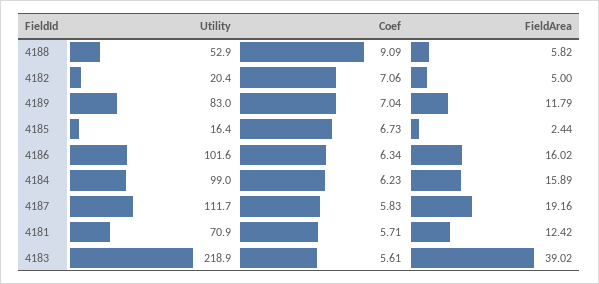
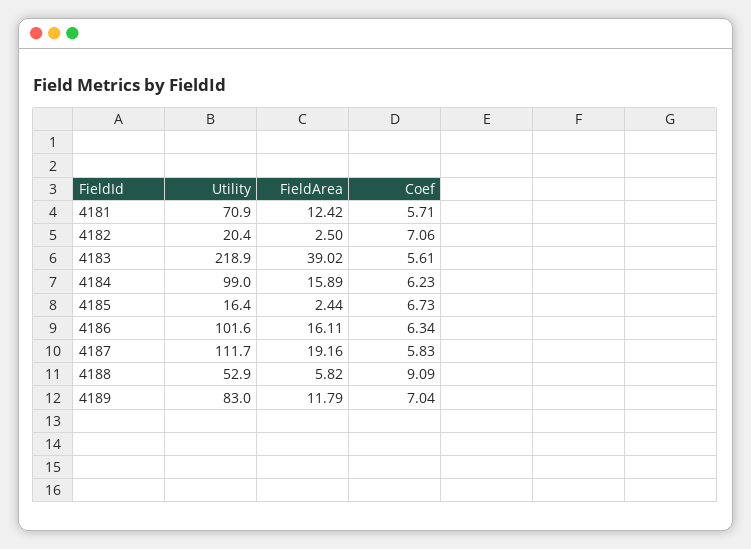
  {
    "Utility": {
      "4188": 52.9,
      "4182": 20.4,
      "4189": 83,
      "4185": 16.4,
      "4186": 101.6,
      "4184": 99,
      "4187": 111.7,
      "4181": 70.9,
      "4183": 218.9
    },
    "Coef": {
      "4188": 9.09,
      "4182": 7.06,
      "4189": 7.04,
      "4185": 6.73,
      "4186": 6.34,
      "4184": 6.23,
      "4187": 5.83,
      "4181": 5.71,
      "4183": 5.61
    },
    "FieldArea": {
      "4188": 5.82,
-     "4182": 5,
+     "4182": 2.5,
      "4189": 11.79,
      "4185": 2.44,
-     "4186": 16.02,
+     "4186": 16.11,
      "4184": 15.89,
      "4187": 19.16,
      "4181": 12.42,
      "4183": 39.02
    }
  }

